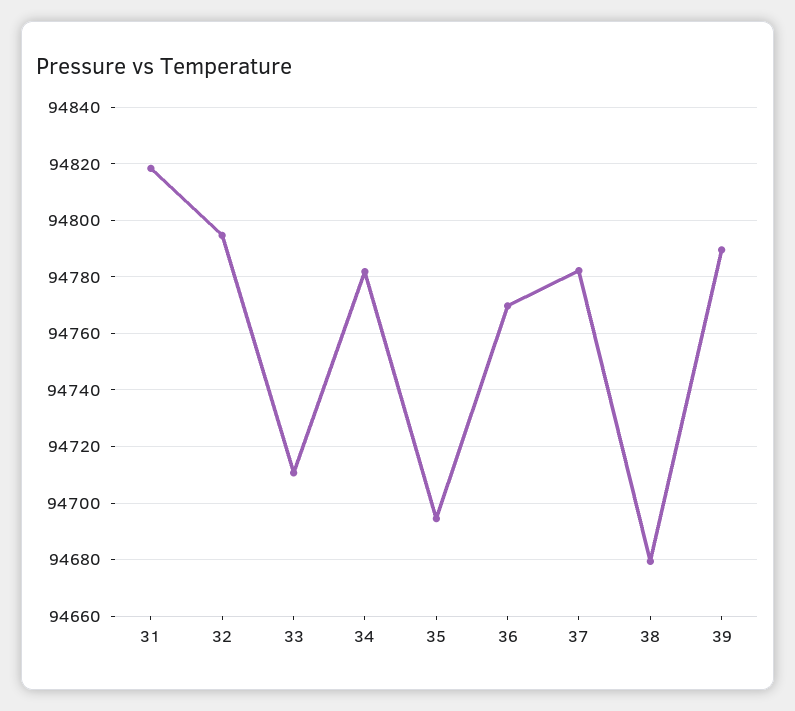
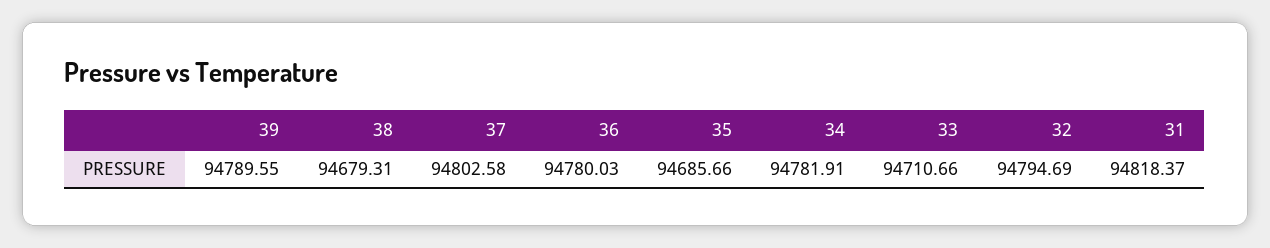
  {
    "31": 94818.37,
    "32": 94794.69,
    "33": 94710.66,
    "34": 94781.91,
-   "35": 94695,
+   "35": 94685.66,
-   "36": 94770,
+   "36": 94780.03,
-   "37": 94782.5,
+   "37": 94802.58,
    "38": 94679.31,
    "39": 94789.55
  }

